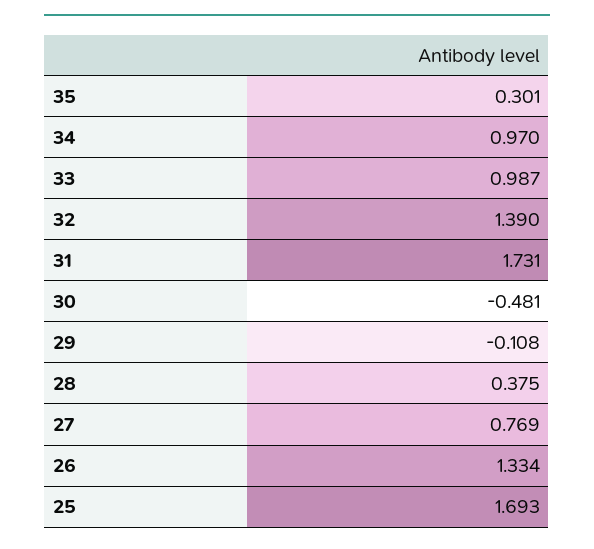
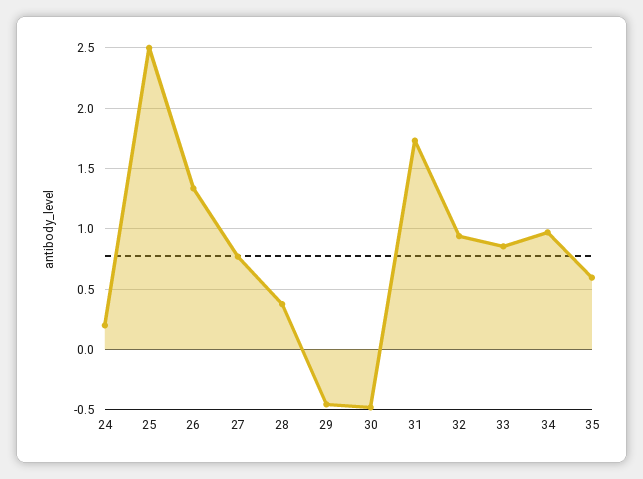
  {
-   "35": 0.301,
+   "35": 0.6,
    "34": 0.97,
-   "33": 0.987,
+   "33": 0.85,
-   "32": 1.39,
+   "32": 0.95,
    "31": 1.731,
    "30": -0.481,
-   "29": -0.108,
+   "29": -0.45,
    "28": 0.375,
    "27": 0.769,
    "26": 1.334,
-   "25": 1.693
+   "25": 2.5,
+   "24": 0.2
  }

